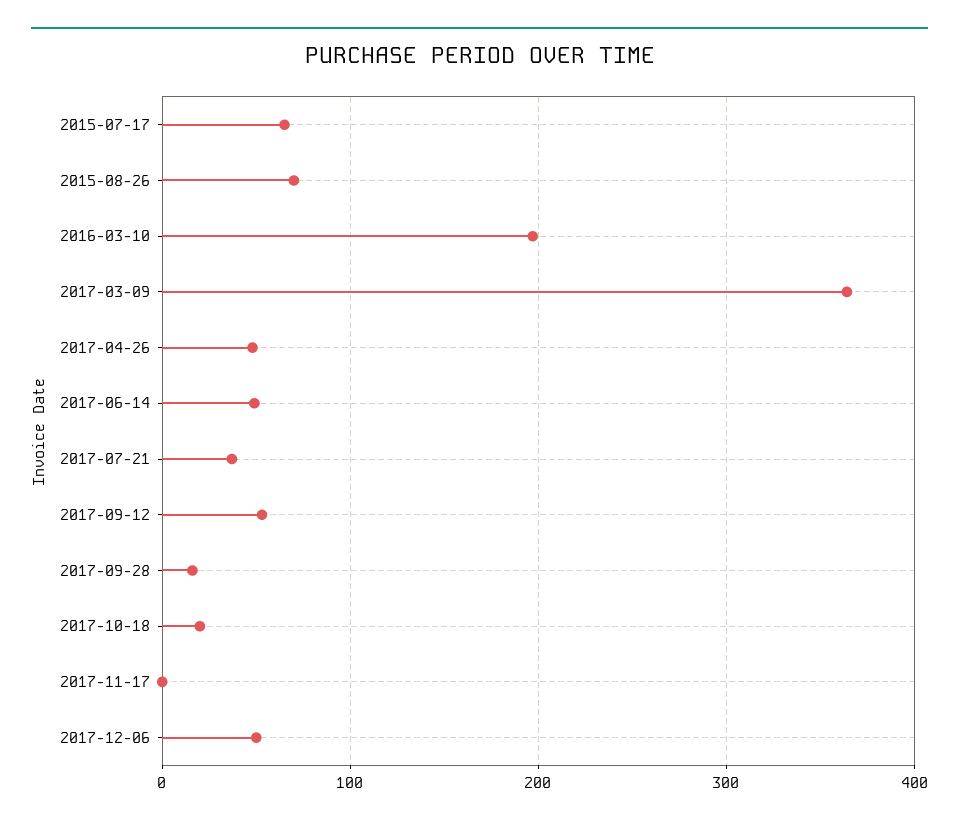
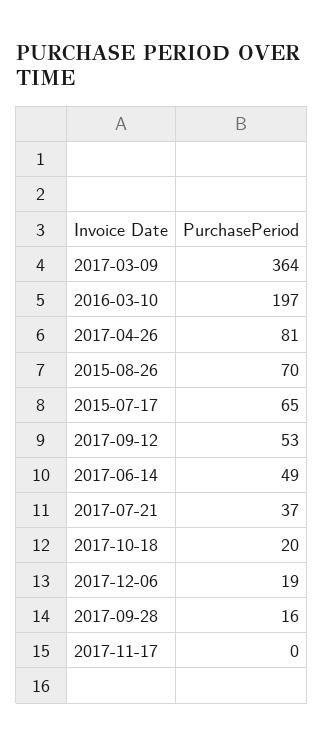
  {
    "2015-07-17": 65,
    "2015-08-26": 70,
    "2016-03-10": 197,
    "2017-03-09": 364,
-   "2017-04-26": 50,
+   "2017-04-26": 81,
    "2017-06-14": 49,
    "2017-07-21": 37,
    "2017-09-12": 53,
    "2017-09-28": 16,
    "2017-10-18": 20,
    "2017-11-17": 0,
-   "2017-12-06": 50
+   "2017-12-06": 19
  }

